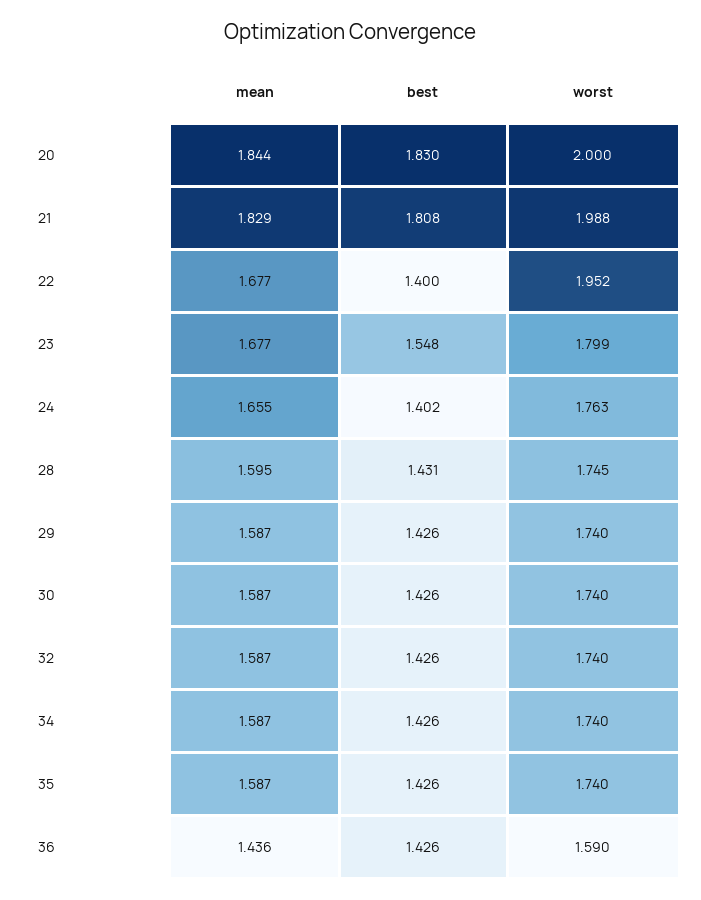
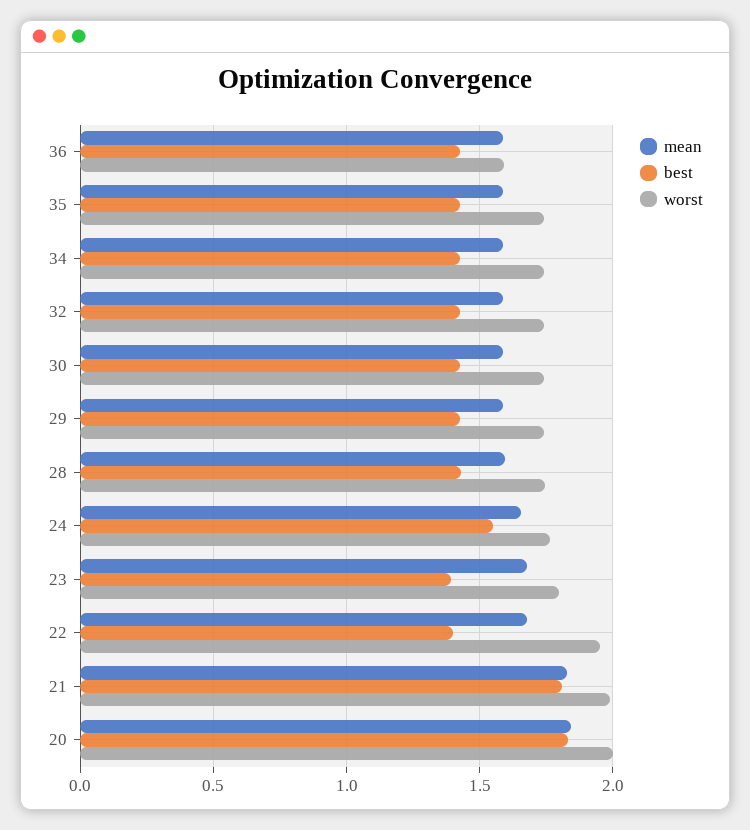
  {
    "mean": {
      "20": 1.844,
      "21": 1.829,
      "22": 1.677,
      "23": 1.677,
      "24": 1.655,
      "28": 1.595,
      "29": 1.587,
      "30": 1.587,
      "32": 1.587,
      "34": 1.587,
      "35": 1.587,
-     "36": 1.436
+     "36": 1.6
    },
    "best": {
      "20": 1.83,
      "21": 1.808,
      "22": 1.4,
-     "23": 1.548,
+     "23": 1.4,
-     "24": 1.402,
+     "24": 1.55,
      "28": 1.431,
      "29": 1.426,
      "30": 1.426,
      "32": 1.426,
      "34": 1.426,
      "35": 1.426,
      "36": 1.426
    },
    "worst": {
      "20": 2,
      "21": 1.988,
      "22": 1.952,
      "23": 1.799,
      "24": 1.763,
      "28": 1.745,
      "29": 1.74,
      "30": 1.74,
      "32": 1.74,
      "34": 1.74,
      "35": 1.74,
      "36": 1.59
    }
  }

